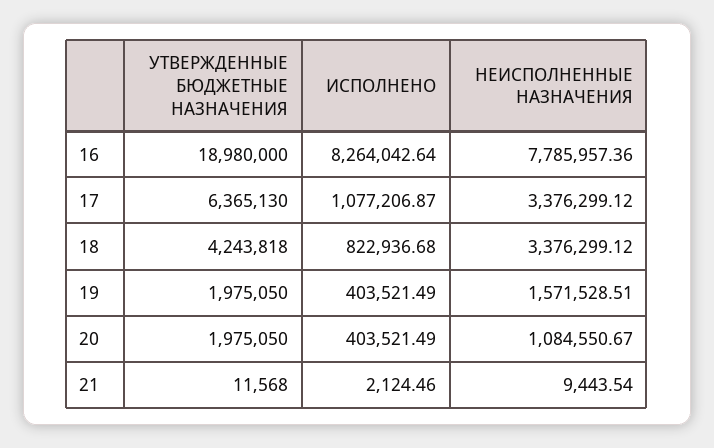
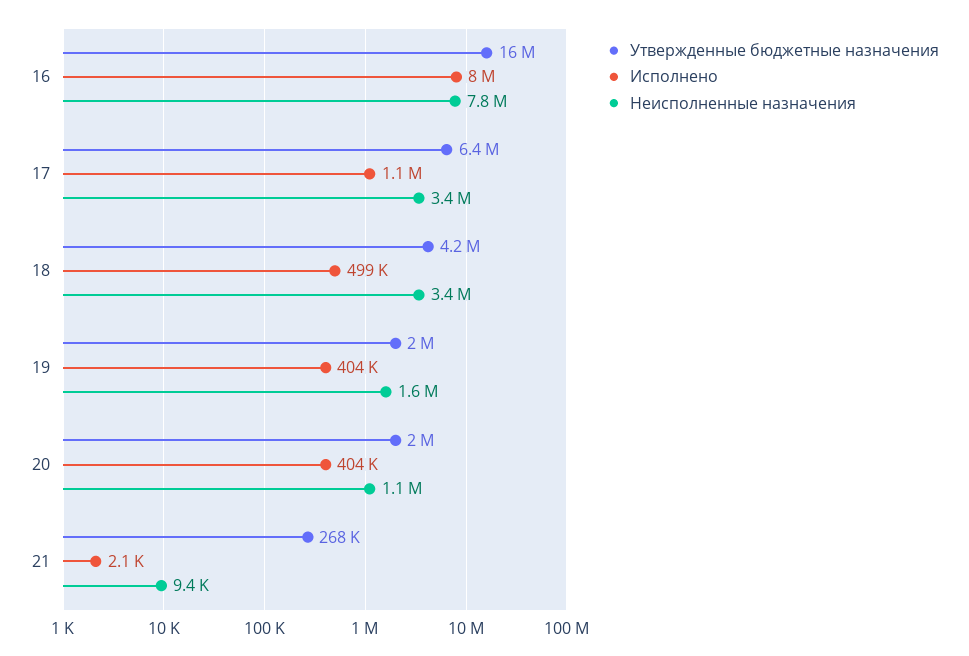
  {
    "УТВЕРЖДЕННЫЕ БЮДЖЕТНЫЕ НАЗНАЧЕНИЯ": {
-     "16": 18980000,
+     "16": 16000000,
      "17": 6365130,
      "18": 4243818,
      "19": 1975050,
      "20": 1975050,
-     "21": 11568
+     "21": 268000
    },
    "ИСПОЛНЕНО": {
-     "16": 8264042.64,
+     "16": 8000000,
      "17": 1077206.87,
-     "18": 822936.68,
+     "18": 499000,
      "19": 403521.49,
      "20": 403521.49,
      "21": 2124.46
    },
    "НЕИСПОЛНЕННЫЕ НАЗНАЧЕНИЯ": {
      "16": 7785957.36,
      "17": 3376299.12,
      "18": 3376299.12,
      "19": 1571528.51,
      "20": 1084550.67,
      "21": 9443.54
    }
  }

